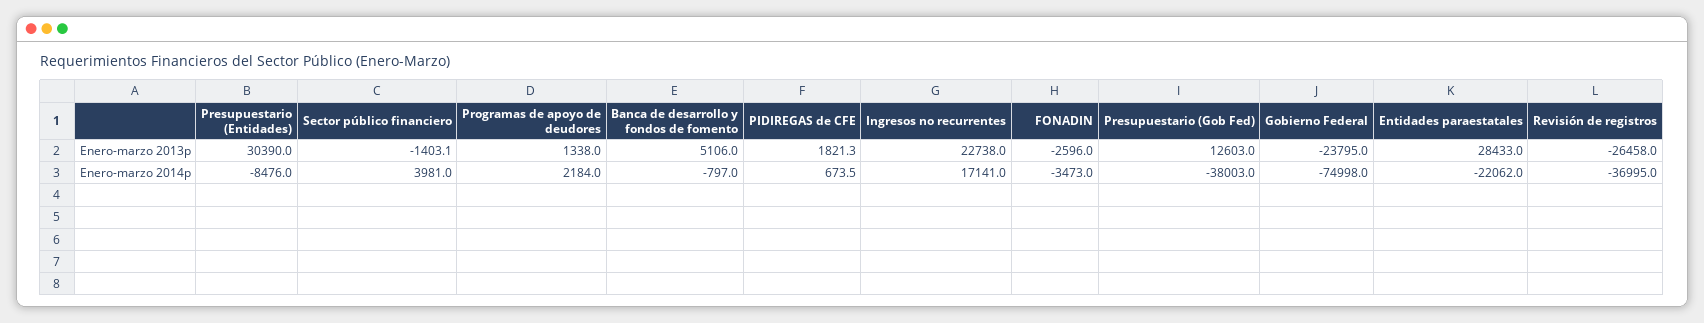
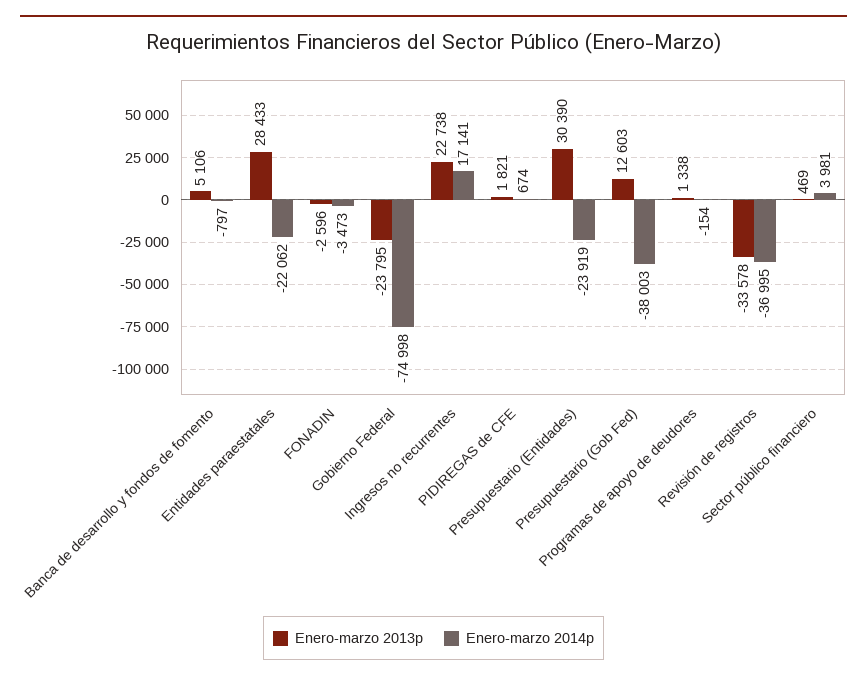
  {
    "Enero-marzo 2013p": {
      "Presupuestario (Entidades)": 30390,
-     "Sector público financiero": -1403.1,
+     "Sector público financiero": 469,
      "Programas de apoyo de deudores": 1338,
      "Banca de desarrollo y fondos de fomento": 5106,
      "PIDIREGAS de CFE": 1821.3,
      "Ingresos no recurrentes": 22738,
      "FONADIN": -2596,
      "Presupuestario (Gob Fed)": 12603,
      "Gobierno Federal": -23795,
      "Entidades paraestatales": 28433,
-     "Revisión de registros": -26458
+     "Revisión de registros": -33578
    },
    "Enero-marzo 2014p": {
-     "Presupuestario (Entidades)": -8476,
+     "Presupuestario (Entidades)": -23919,
      "Sector público financiero": 3981,
-     "Programas de apoyo de deudores": 2184,
+     "Programas de apoyo de deudores": -154,
      "Banca de desarrollo y fondos de fomento": -797,
      "PIDIREGAS de CFE": 673.5,
      "Ingresos no recurrentes": 17141,
      "FONADIN": -3473,
      "Presupuestario (Gob Fed)": -38003,
      "Gobierno Federal": -74998,
      "Entidades paraestatales": -22062,
      "Revisión de registros": -36995
    }
  }

